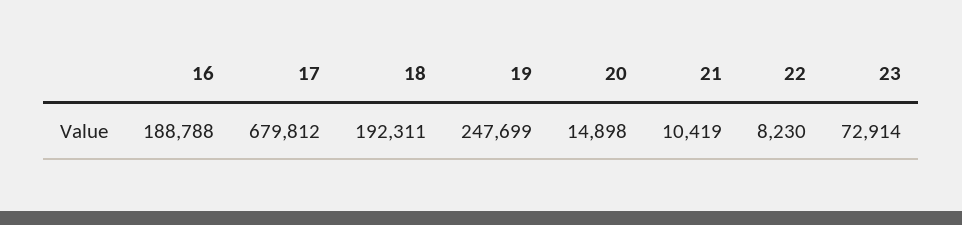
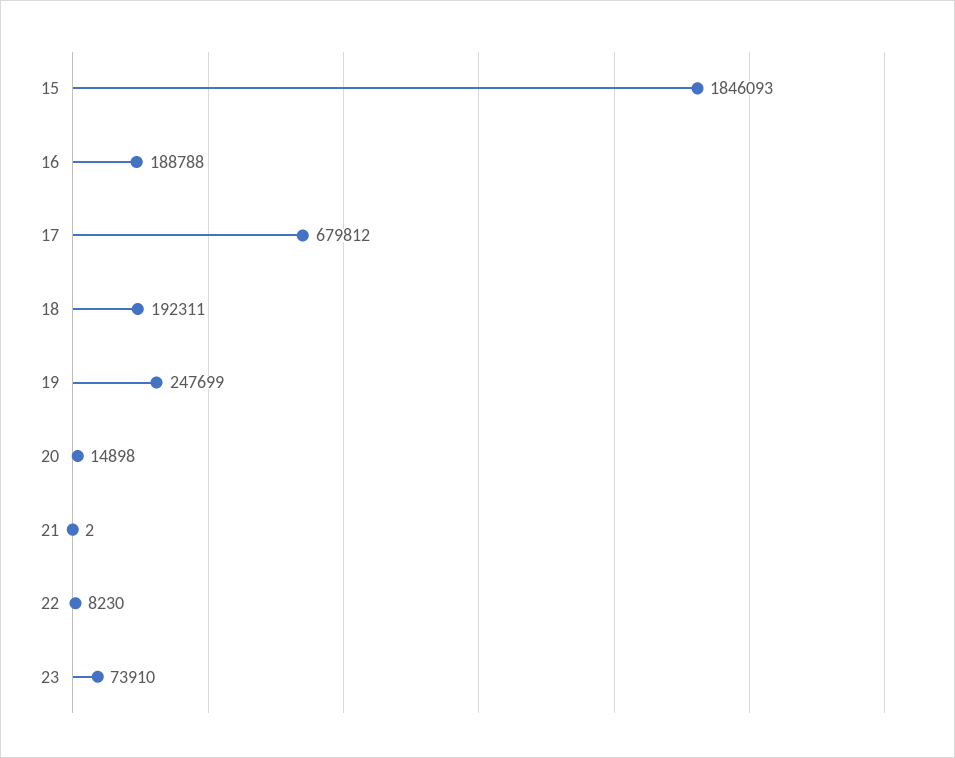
  {
    "16": 188788,
    "17": 679812,
    "18": 192311,
    "19": 247699,
    "20": 14898,
-   "21": 10419,
+   "21": 2,
    "22": 8230,
-   "23": 72914
+   "23": 73910,
+   "15": 1846093
  }

